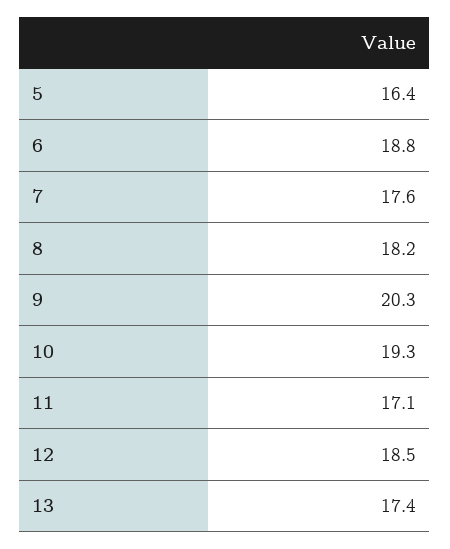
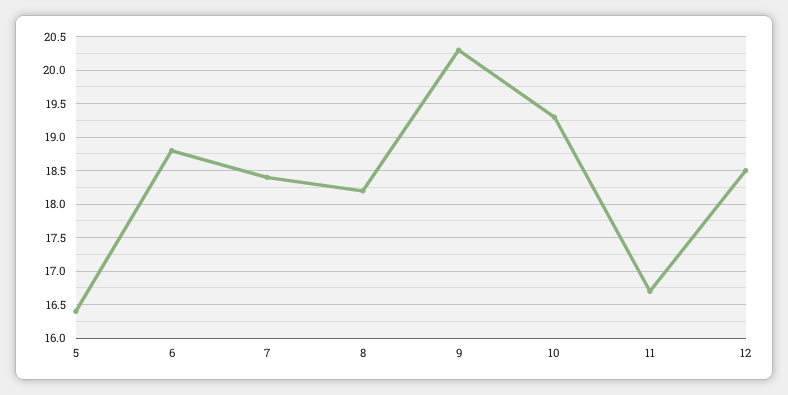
  {
    "5": 16.4,
    "6": 18.8,
-   "7": 17.6,
+   "7": 18.4,
    "8": 18.2,
    "9": 20.3,
    "10": 19.3,
-   "11": 17.1,
+   "11": 16.7,
-   "12": 18.5,
+   "12": 18.5
-   "13": 17.4
  }

